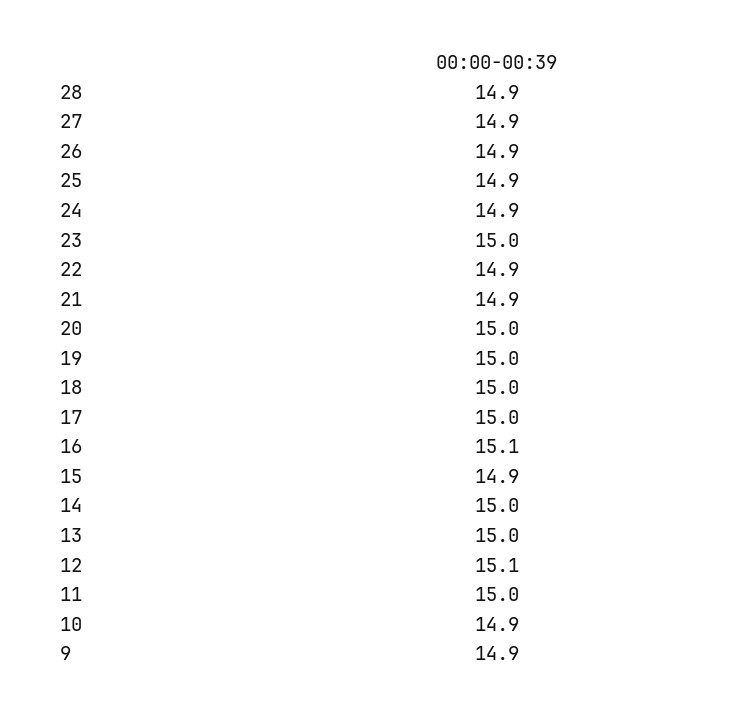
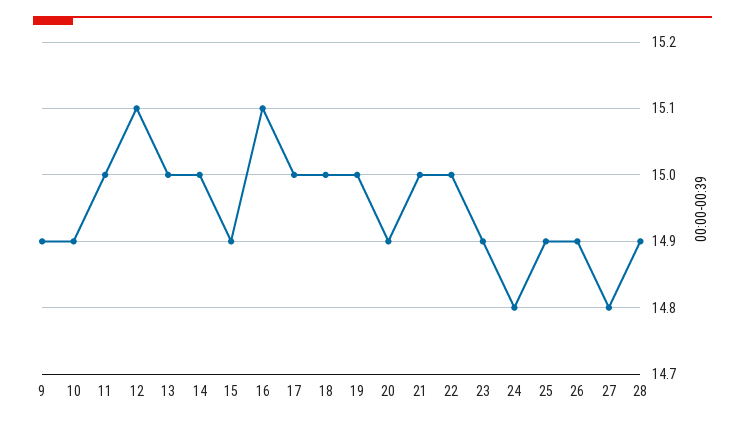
  {
    "28": 14.9,
-   "27": 14.9,
+   "27": 14.8,
    "26": 14.9,
    "25": 14.9,
-   "24": 14.9,
+   "24": 14.8,
-   "23": 15,
+   "23": 14.9,
-   "22": 14.9,
+   "22": 15,
-   "21": 14.9,
+   "21": 15,
-   "20": 15,
+   "20": 14.9,
    "19": 15,
    "18": 15,
    "17": 15,
    "16": 15.1,
    "15": 14.9,
    "14": 15,
    "13": 15,
    "12": 15.1,
    "11": 15,
    "10": 14.9,
    "9": 14.9
  }

